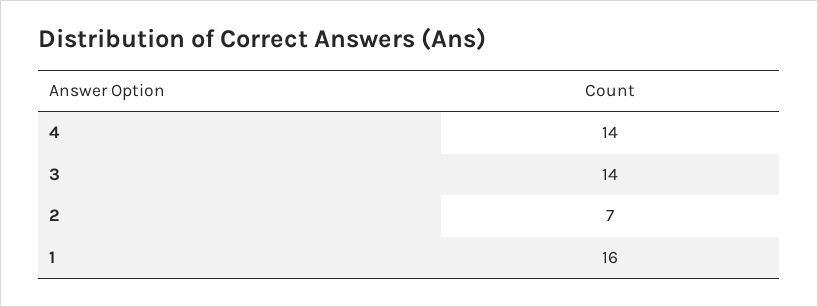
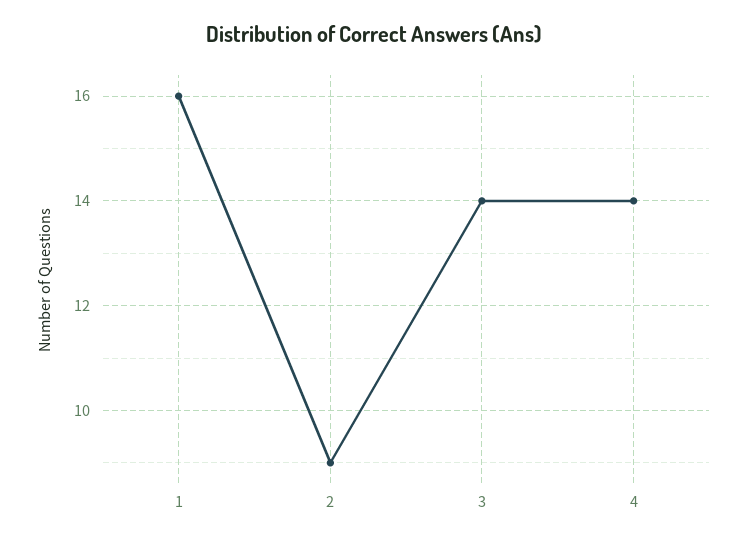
  {
    "4": 14,
    "3": 14,
-   "2": 7,
+   "2": 9,
    "1": 16
  }

